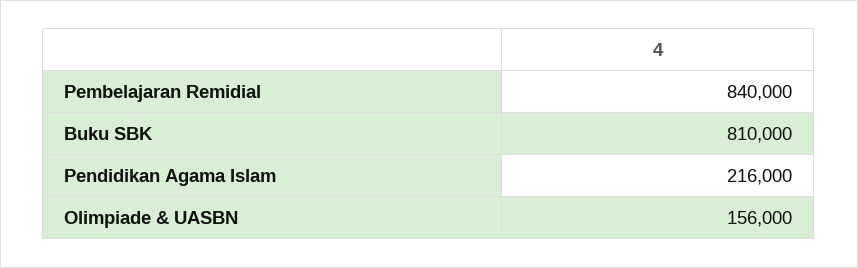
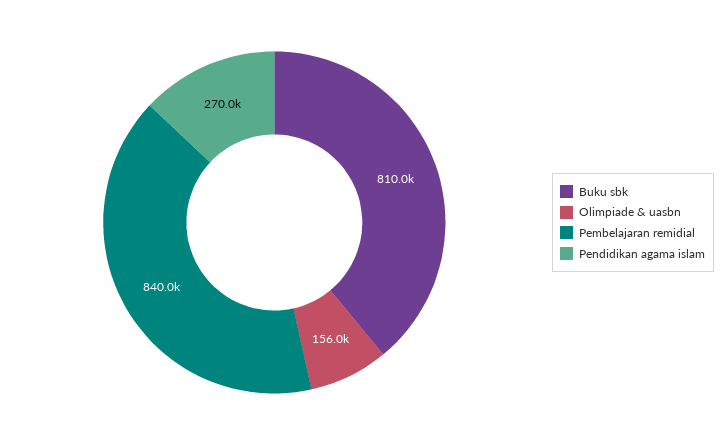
  {
    "Pembelajaran Remidial": 840000,
    "Buku SBK": 810000,
-   "Pendidikan Agama Islam": 216000,
+   "Pendidikan Agama Islam": 270000,
    "Olimpiade & UASBN": 156000
  }

